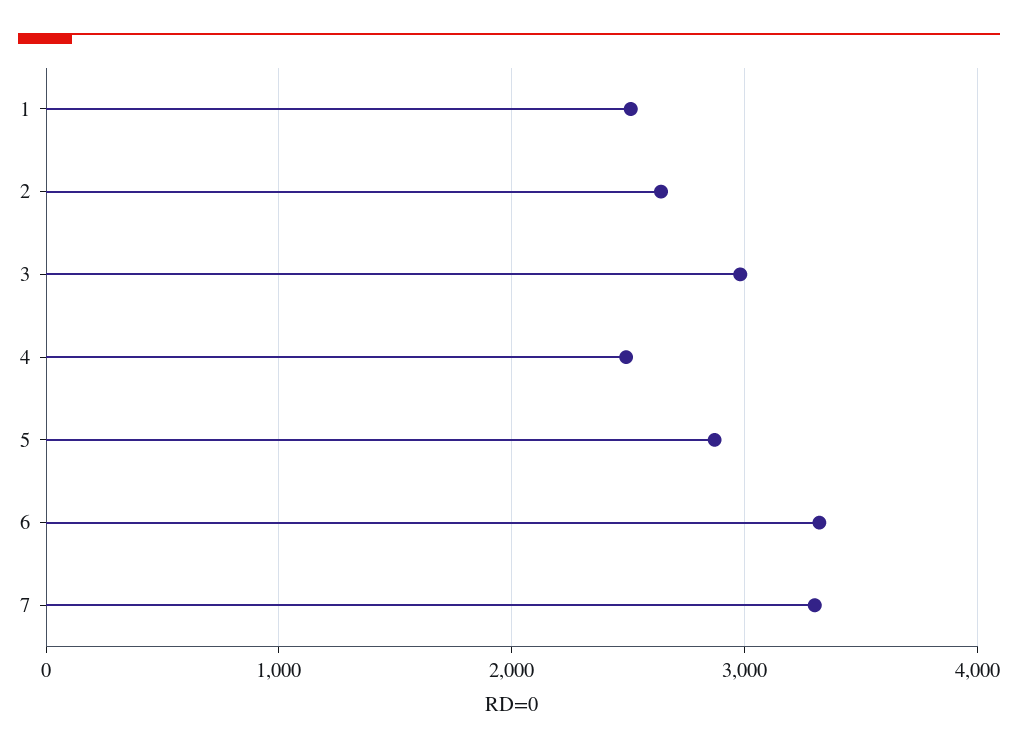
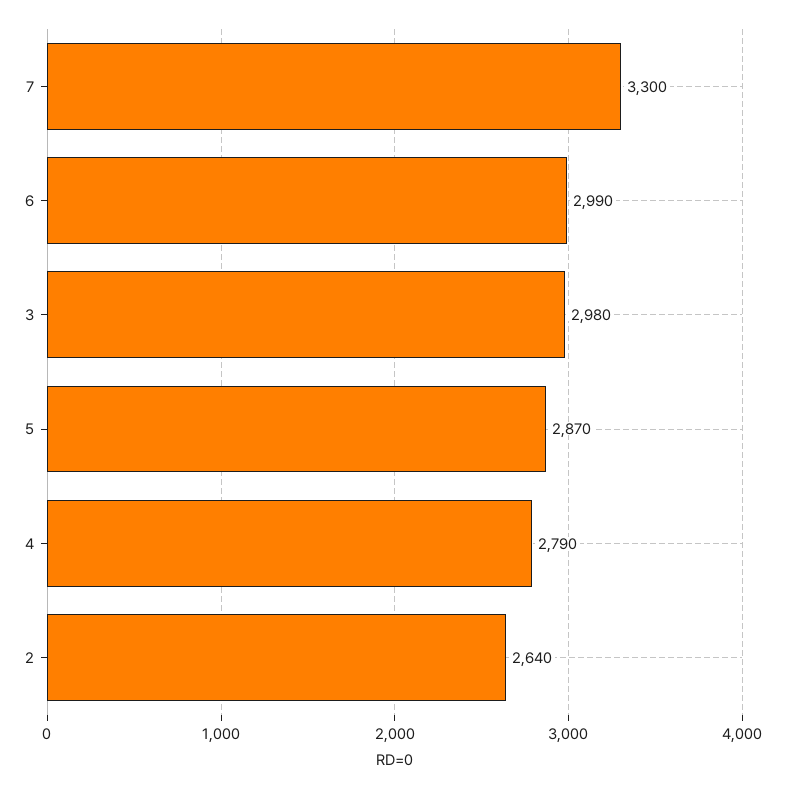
  {
-   "1": 2500,
    "2": 2640,
    "3": 2980,
-   "4": 2500,
+   "4": 2790,
    "5": 2870,
-   "6": 3300,
+   "6": 2990,
    "7": 3300
  }

